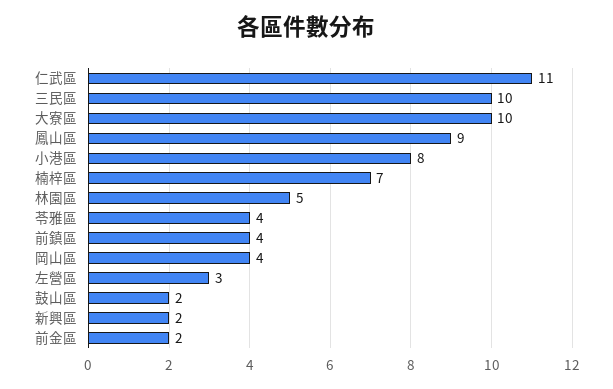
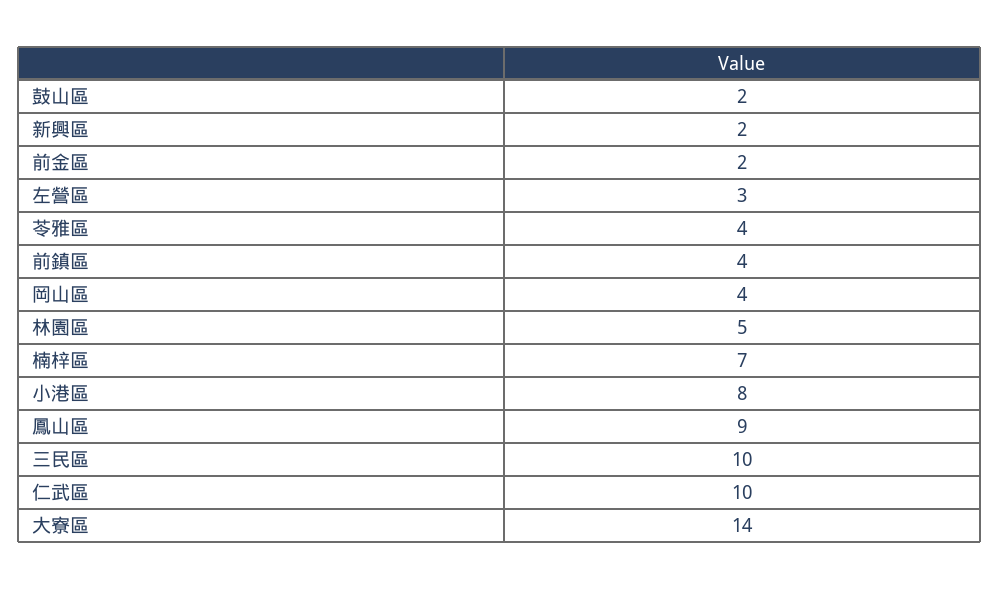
  {
-   "仁武區": 11,
+   "仁武區": 10,
    "三民區": 10,
-   "大寮區": 10,
+   "大寮區": 14,
    "鳳山區": 9,
    "小港區": 8,
    "楠梓區": 7,
    "林園區": 5,
    "苓雅區": 4,
    "前鎮區": 4,
    "岡山區": 4,
    "左營區": 3,
    "鼓山區": 2,
    "新興區": 2,
    "前金區": 2
  }

